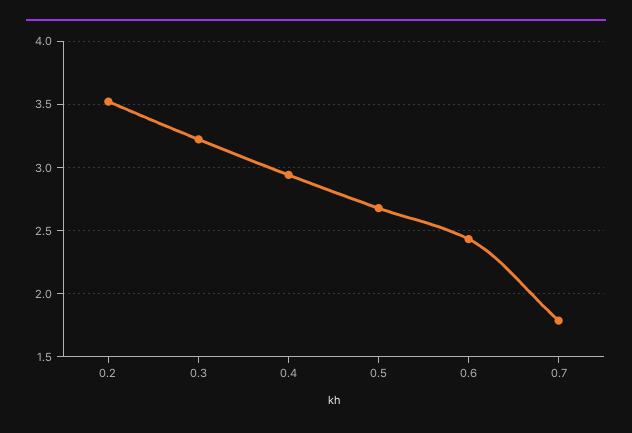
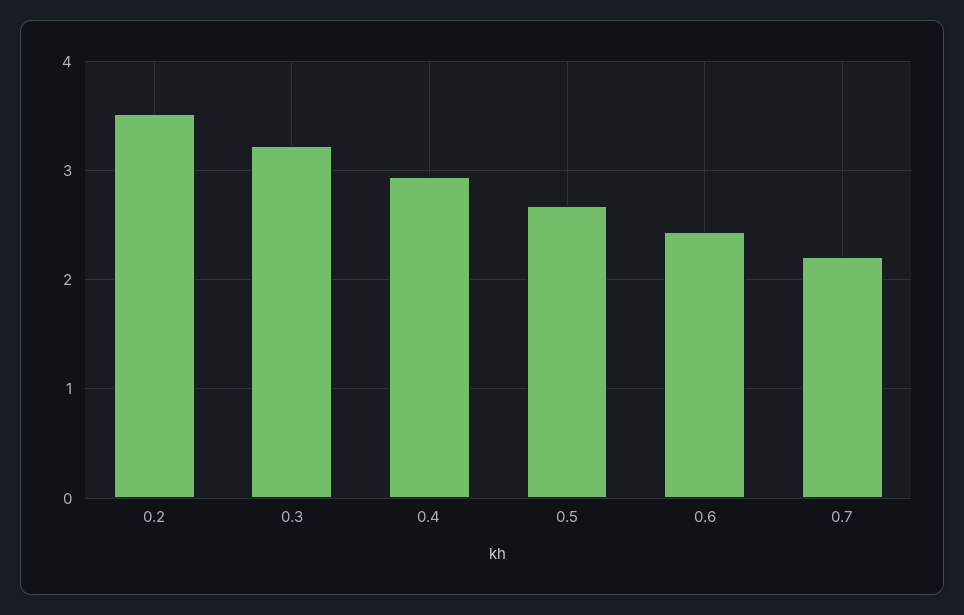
  {
    "0.2": 3.5,
    "0.3": 3.2,
    "0.4": 2.95,
    "0.5": 2.7,
    "0.6": 2.45,
-   "0.7": 1.8
+   "0.7": 2.2
  }

